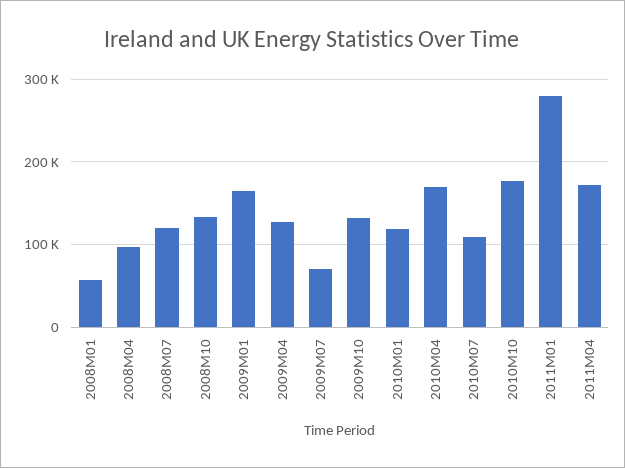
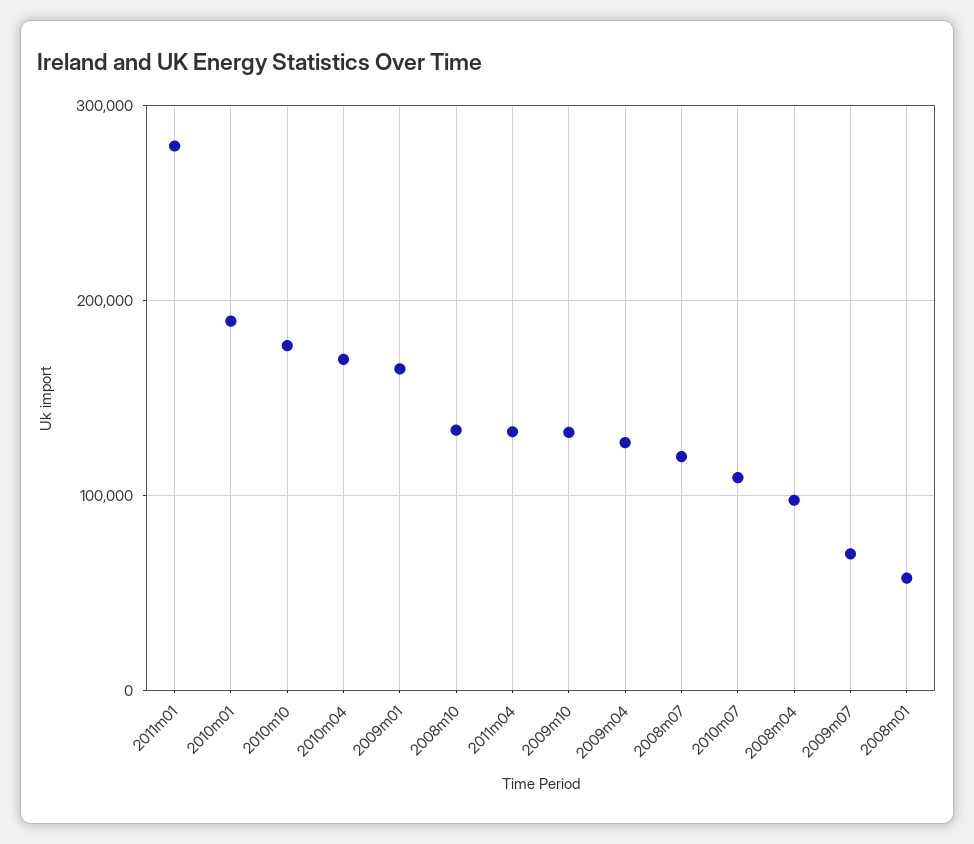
  {
    "2008M01": 60000,
    "2008M04": 100000,
    "2008M07": 120000,
    "2008M10": 130000,
    "2009M01": 160000,
    "2009M04": 130000,
    "2009M07": 70000,
    "2009M10": 130000,
-   "2010M01": 120000,
+   "2010M01": 190000,
    "2010M04": 170000,
    "2010M07": 110000,
    "2010M10": 180000,
    "2011M01": 280000,
-   "2011M04": 170000
+   "2011M04": 130000
  }

